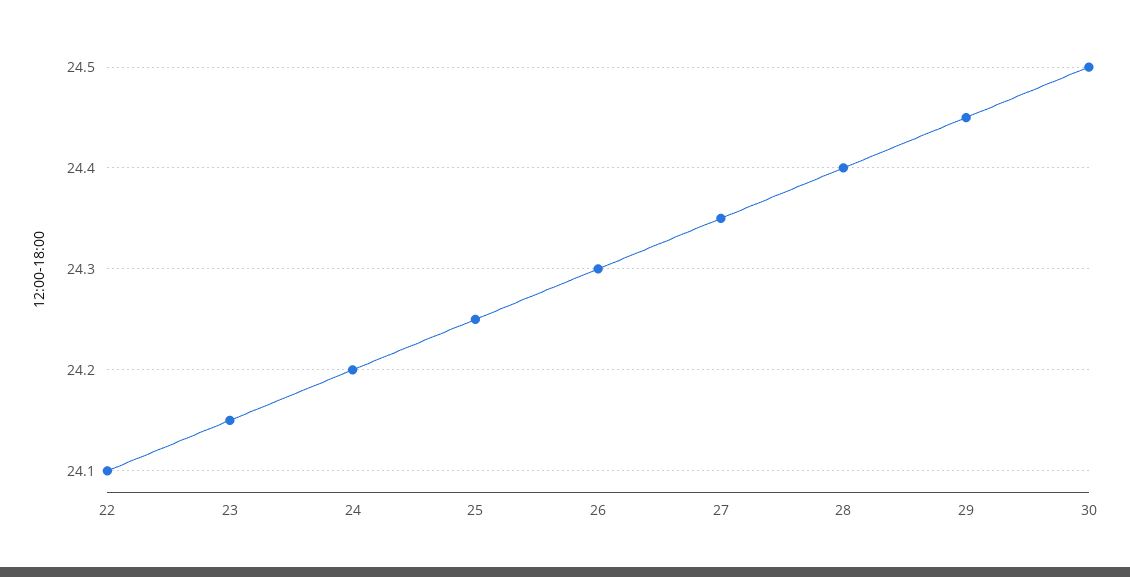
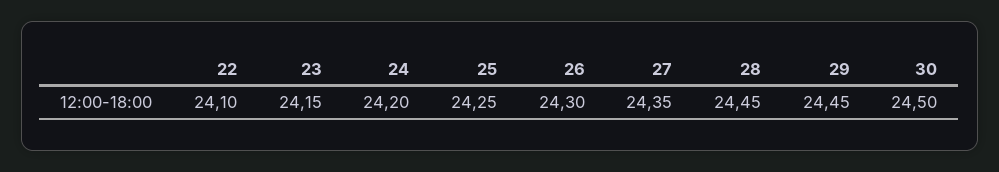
  {
    "22": 24.1,
    "23": 24.15,
    "24": 24.2,
    "25": 24.25,
    "26": 24.3,
    "27": 24.35,
-   "28": 24.4,
+   "28": 24.45,
    "29": 24.45,
    "30": 24.5
  }

